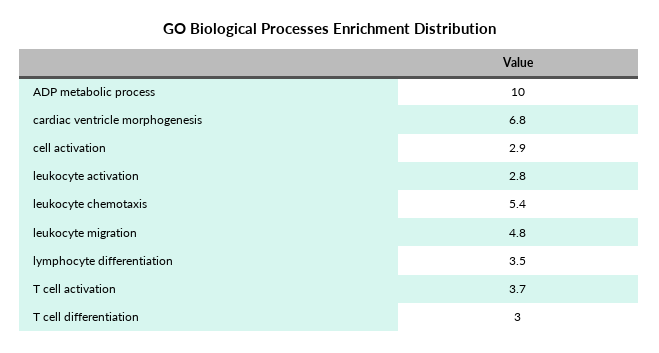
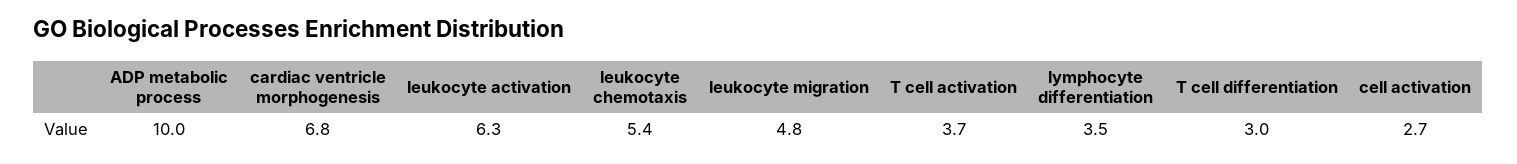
  {
    "ADP metabolic process": 10,
    "cardiac ventricle morphogenesis": 6.8,
-   "cell activation": 2.9,
+   "cell activation": 2.7,
-   "leukocyte activation": 2.8,
+   "leukocyte activation": 6.3,
    "leukocyte chemotaxis": 5.4,
    "leukocyte migration": 4.8,
    "lymphocyte differentiation": 3.5,
    "T cell activation": 3.7,
    "T cell differentiation": 3
  }

